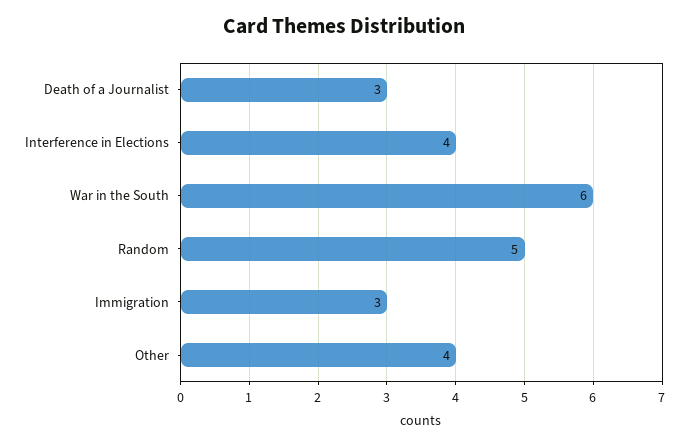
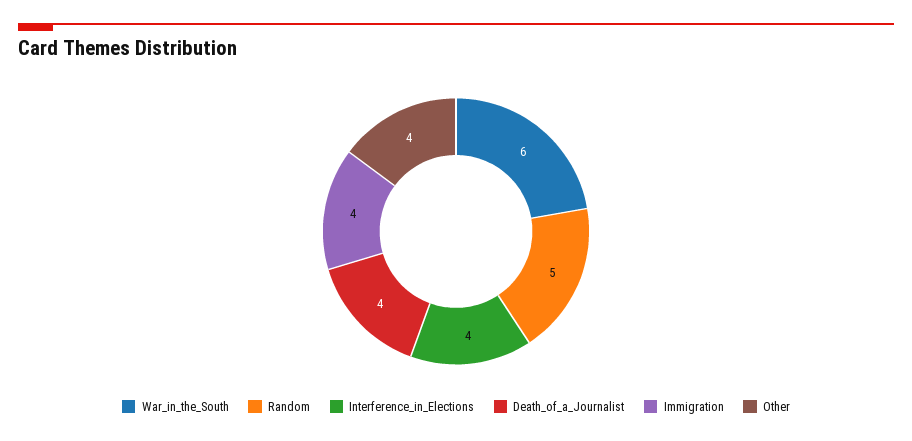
  {
-   "Death of a Journalist": 3,
+   "Death of a Journalist": 4,
    "Interference in Elections": 4,
    "War in the South": 6,
    "Random": 5,
-   "Immigration": 3,
+   "Immigration": 4,
    "Other": 4
  }

